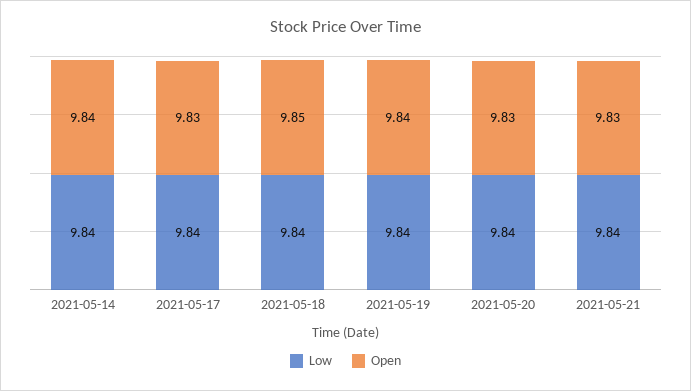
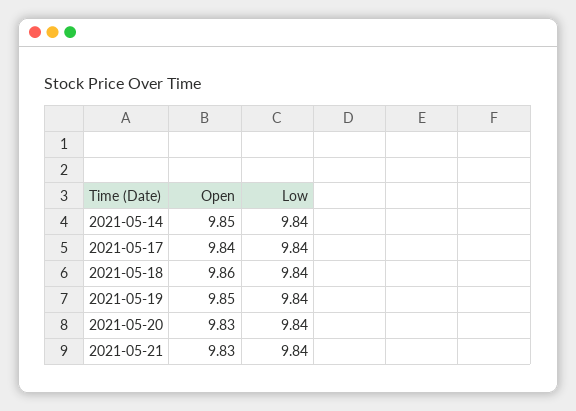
  {
    "Low": {
      "2021-05-14": 9.84,
      "2021-05-17": 9.84,
      "2021-05-18": 9.84,
      "2021-05-19": 9.84,
      "2021-05-20": 9.84,
      "2021-05-21": 9.84
    },
    "Open": {
-     "2021-05-14": 9.84,
+     "2021-05-14": 9.85,
-     "2021-05-17": 9.83,
+     "2021-05-17": 9.84,
-     "2021-05-18": 9.85,
+     "2021-05-18": 9.86,
-     "2021-05-19": 9.84,
+     "2021-05-19": 9.85,
      "2021-05-20": 9.83,
      "2021-05-21": 9.83
    }
  }

